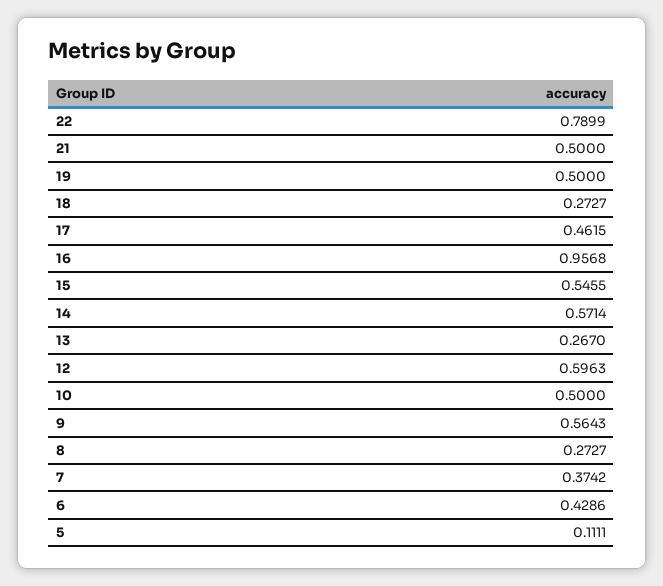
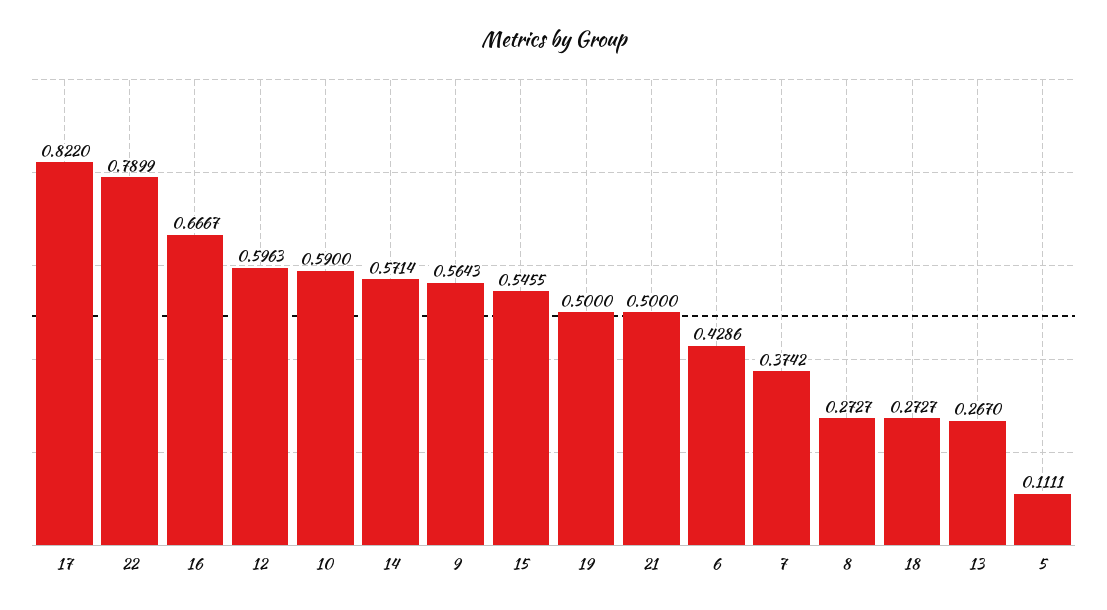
  {
    "22": 0.7899,
    "21": 0.5,
    "19": 0.5,
    "18": 0.2727,
-   "17": 0.4615,
+   "17": 0.822,
-   "16": 0.9568,
+   "16": 0.6667,
    "15": 0.5455,
    "14": 0.5714,
    "13": 0.267,
    "12": 0.5963,
-   "10": 0.5,
+   "10": 0.59,
    "9": 0.5643,
    "8": 0.2727,
    "7": 0.3742,
    "6": 0.4286,
    "5": 0.1111
  }

